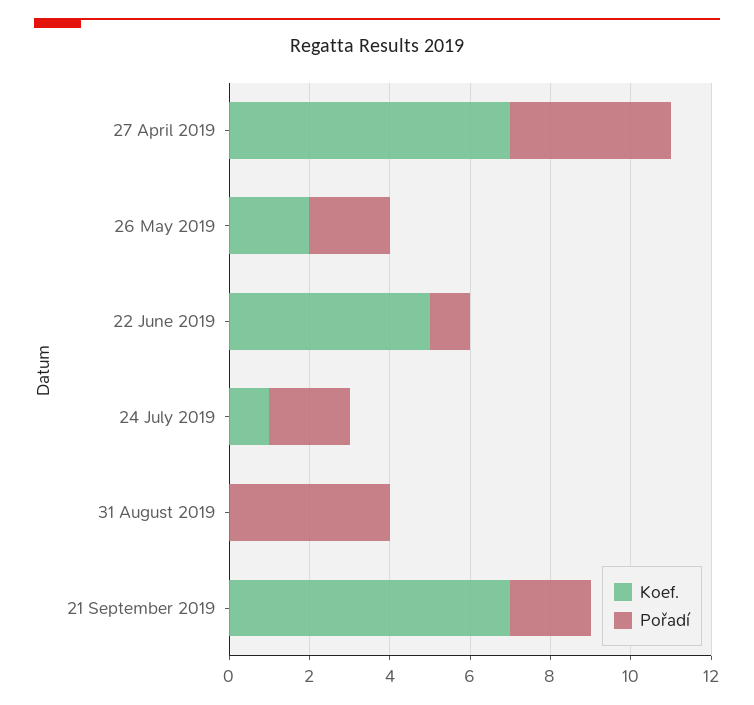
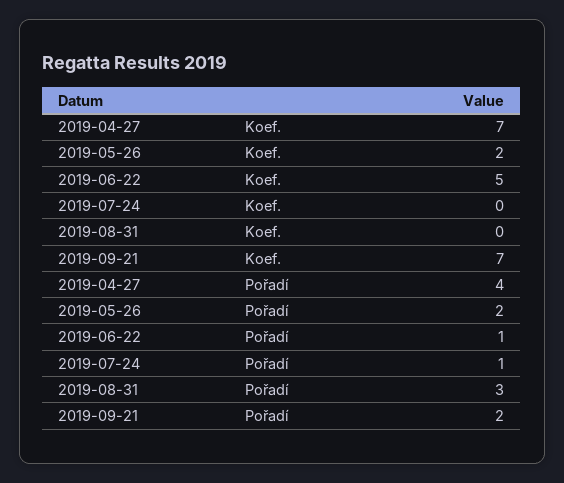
  {
    "Koef.": {
      "27 April 2019": 7,
      "26 May 2019": 2,
      "22 June 2019": 5,
-     "24 July 2019": 1,
+     "24 July 2019": 0,
      "31 August 2019": 0,
      "21 September 2019": 7
    },
    "Pořadí": {
      "27 April 2019": 4,
      "26 May 2019": 2,
      "22 June 2019": 1,
-     "24 July 2019": 2,
+     "24 July 2019": 1,
-     "31 August 2019": 4,
+     "31 August 2019": 3,
      "21 September 2019": 2
    }
  }

